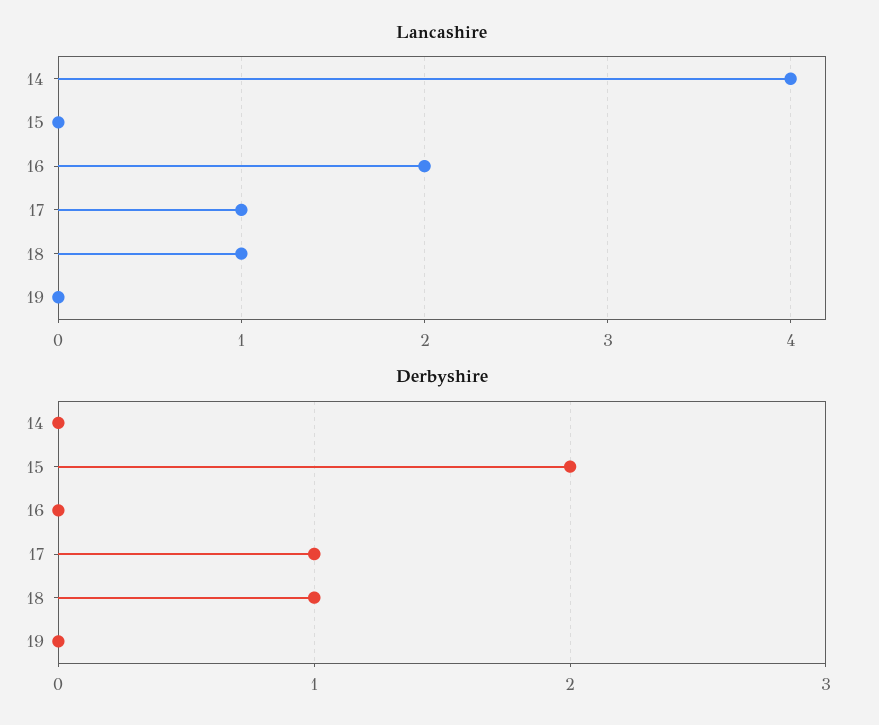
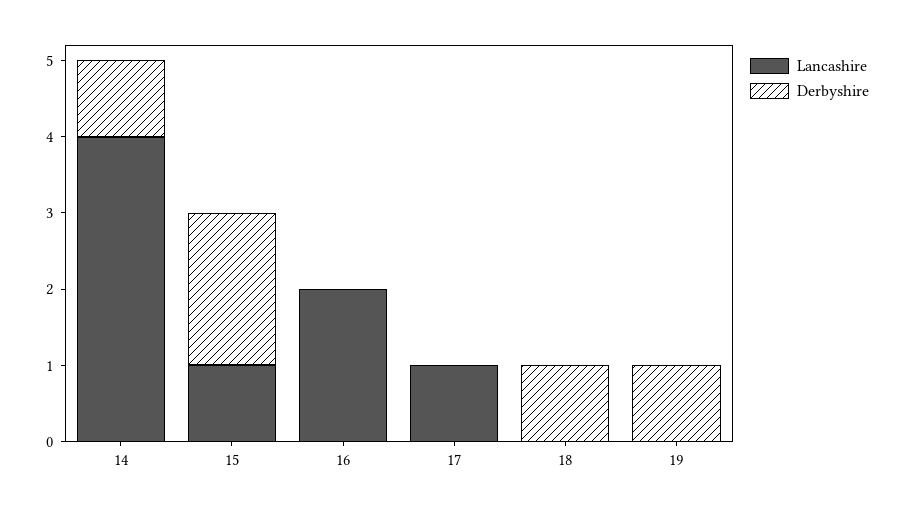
  {
    "Lancashire": {
      "14": 4,
-     "15": 0,
+     "15": 1,
      "16": 2,
      "17": 1,
-     "18": 1,
+     "18": 0,
      "19": 0
    },
    "Derbyshire": {
-     "14": 0,
+     "14": 1,
      "15": 2,
      "16": 0,
-     "17": 1,
+     "17": 0,
      "18": 1,
-     "19": 0
+     "19": 1
    }
  }

